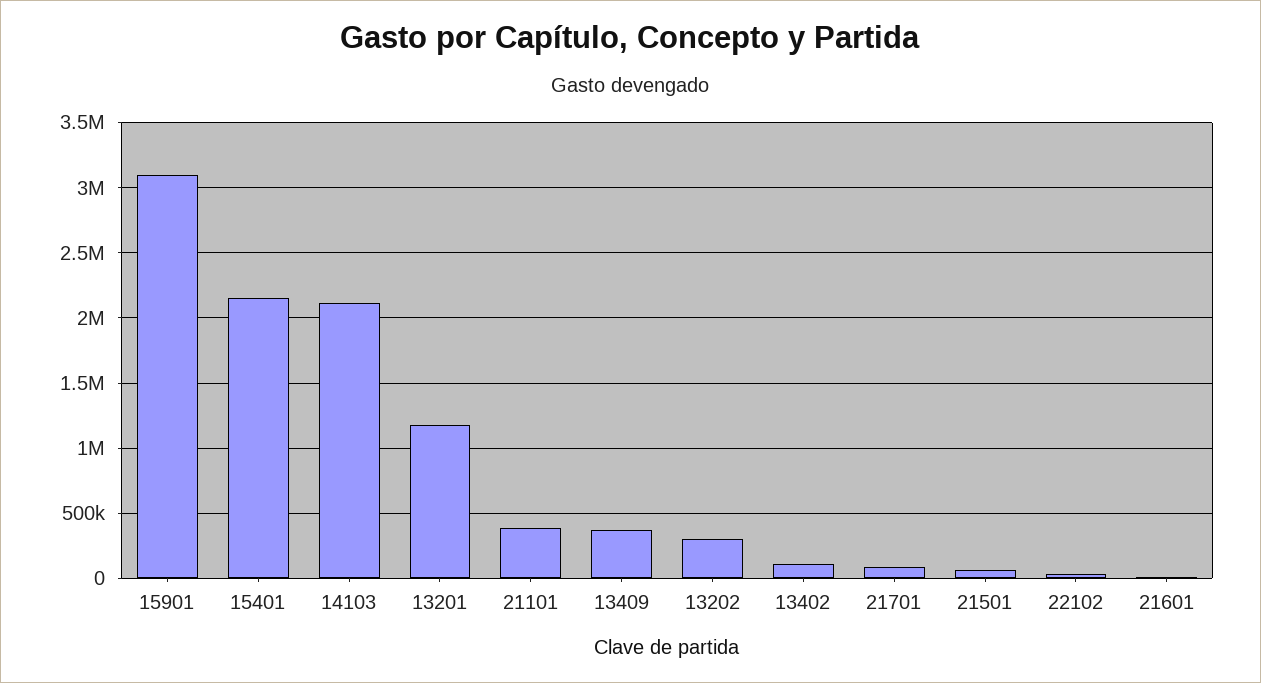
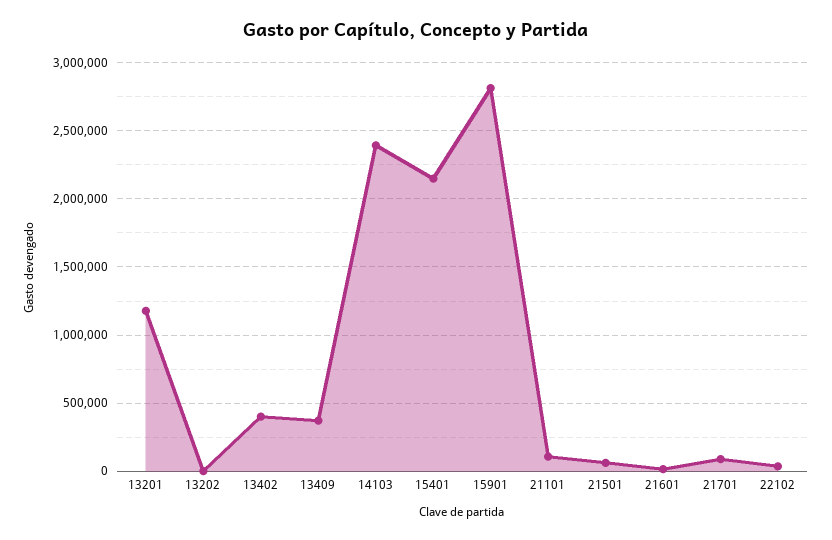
  {
-   "15901": 3100000,
+   "15901": 2800000,
    "15401": 2150000,
-   "14103": 2100000,
+   "14103": 2400000,
    "13201": 1200000,
-   "21101": 400000,
+   "21101": 100000,
    "13409": 350000,
-   "13202": 300000,
+   "13202": 0,
-   "13402": 100000,
+   "13402": 400000,
    "21701": 100000,
    "21501": 50000,
    "22102": 50000,
    "21601": 0
  }

